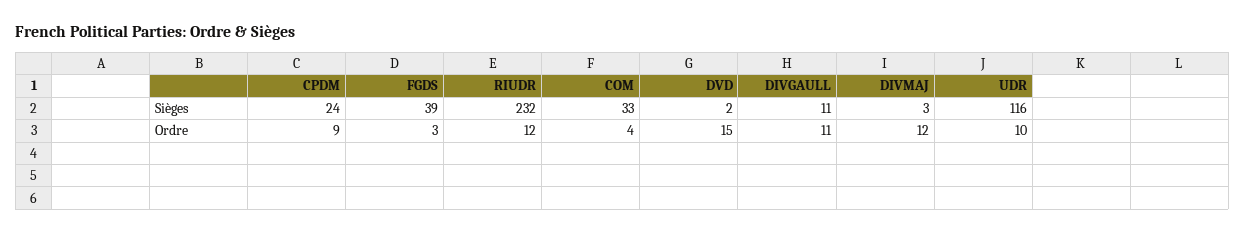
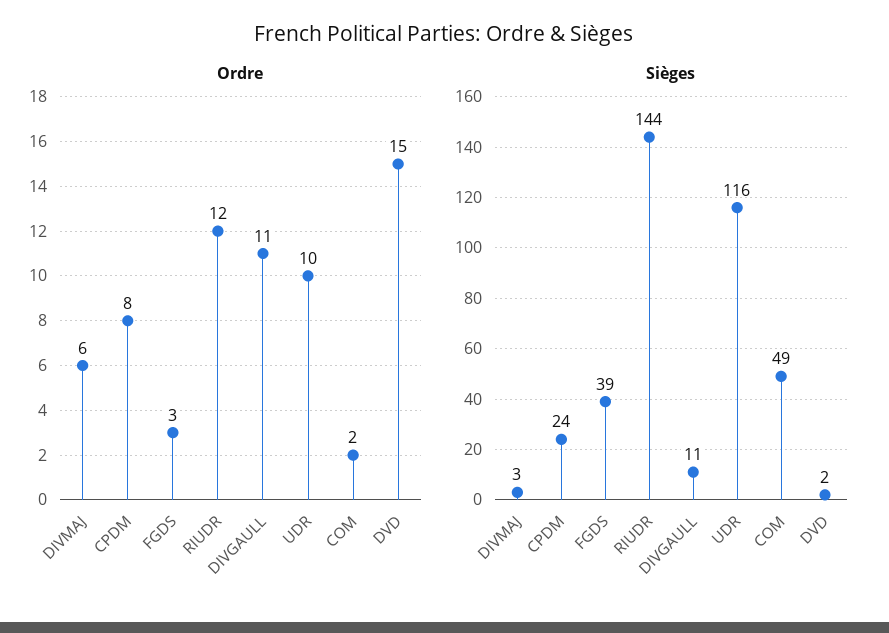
  {
    "Sièges": {
      "CPDM": 24,
      "FGDS": 39,
-     "RIUDR": 232,
+     "RIUDR": 144,
-     "COM": 33,
+     "COM": 49,
      "DVD": 2,
      "DIVGAULL": 11,
      "DIVMAJ": 3,
      "UDR": 116
    },
    "Ordre": {
-     "CPDM": 9,
+     "CPDM": 8,
      "FGDS": 3,
      "RIUDR": 12,
-     "COM": 4,
+     "COM": 2,
      "DVD": 15,
      "DIVGAULL": 11,
-     "DIVMAJ": 12,
+     "DIVMAJ": 6,
      "UDR": 10
    }
  }

